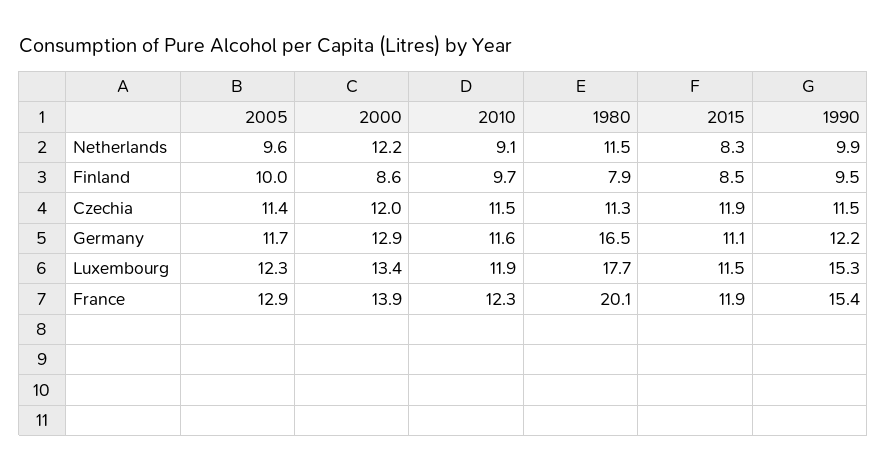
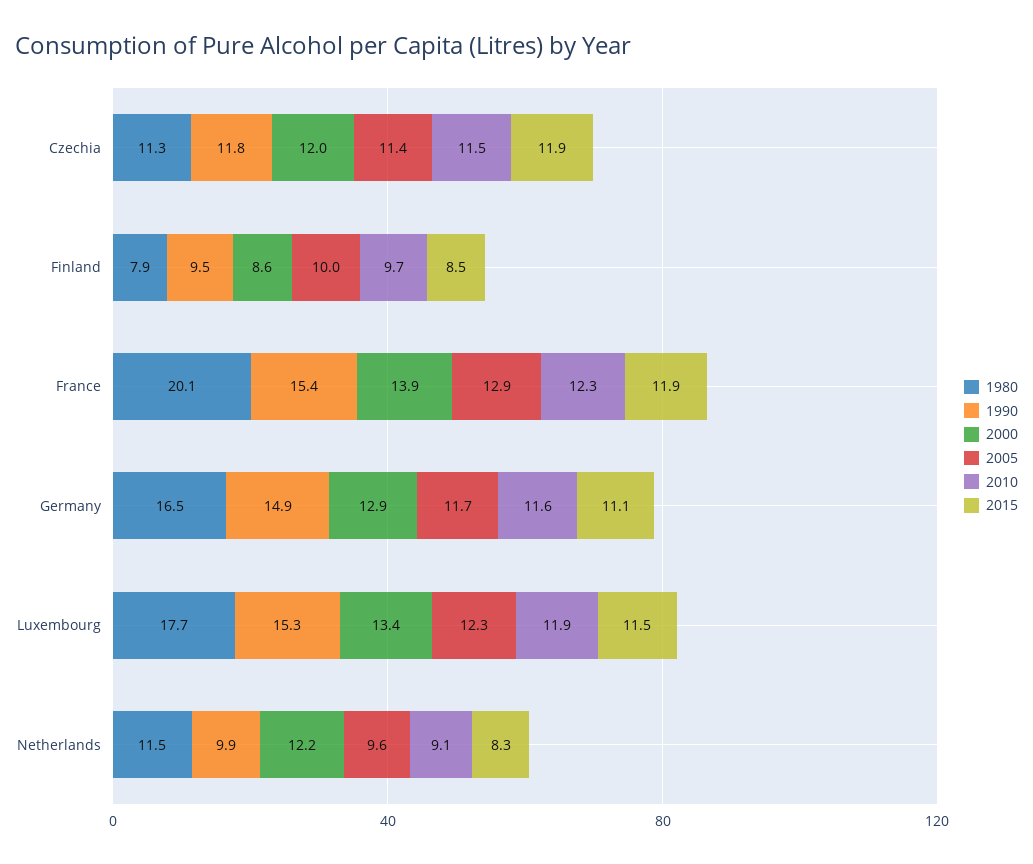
  {
    "2005": {
      "Netherlands": 9.6,
      "Finland": 10,
      "Czechia": 11.4,
      "Germany": 11.7,
      "Luxembourg": 12.3,
      "France": 12.9
    },
    "2000": {
      "Netherlands": 12.2,
      "Finland": 8.6,
      "Czechia": 12,
      "Germany": 12.9,
      "Luxembourg": 13.4,
      "France": 13.9
    },
    "2010": {
      "Netherlands": 9.1,
      "Finland": 9.7,
      "Czechia": 11.5,
      "Germany": 11.6,
      "Luxembourg": 11.9,
      "France": 12.3
    },
    "1980": {
      "Netherlands": 11.5,
      "Finland": 7.9,
      "Czechia": 11.3,
      "Germany": 16.5,
      "Luxembourg": 17.7,
      "France": 20.1
    },
    "2015": {
      "Netherlands": 8.3,
      "Finland": 8.5,
      "Czechia": 11.9,
      "Germany": 11.1,
      "Luxembourg": 11.5,
      "France": 11.9
    },
    "1990": {
      "Netherlands": 9.9,
      "Finland": 9.5,
-     "Czechia": 11.5,
+     "Czechia": 11.8,
-     "Germany": 12.2,
+     "Germany": 14.9,
      "Luxembourg": 15.3,
      "France": 15.4
    }
  }

